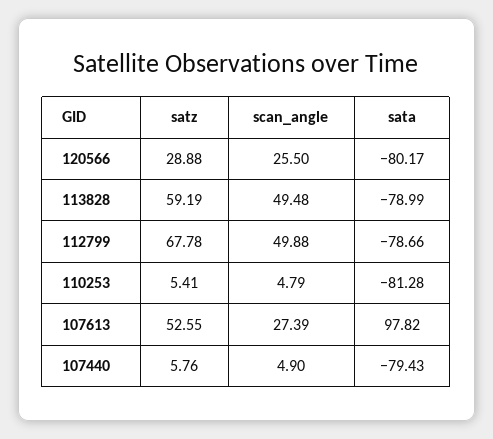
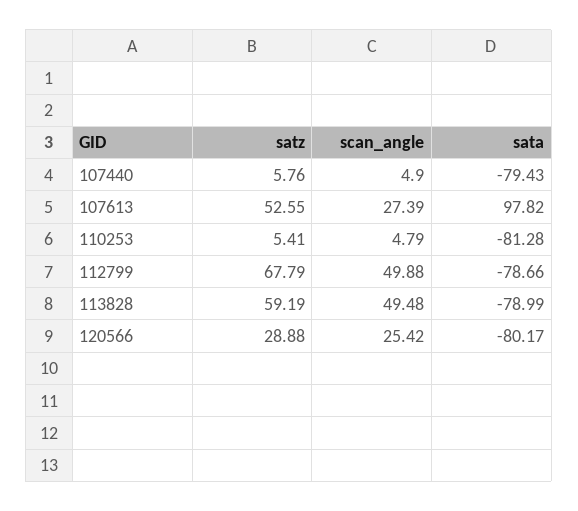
  {
    "satz": {
      "120566": 28.88,
      "113828": 59.19,
-     "112799": 67.78,
+     "112799": 67.79,
      "110253": 5.41,
      "107613": 52.55,
      "107440": 5.76
    },
    "scan_angle": {
-     "120566": 25.5,
+     "120566": 25.42,
      "113828": 49.48,
      "112799": 49.88,
      "110253": 4.79,
      "107613": 27.39,
      "107440": 4.9
    },
    "sata": {
      "120566": -80.17,
      "113828": -78.99,
      "112799": -78.66,
      "110253": -81.28,
      "107613": 97.82,
      "107440": -79.43
    }
  }

